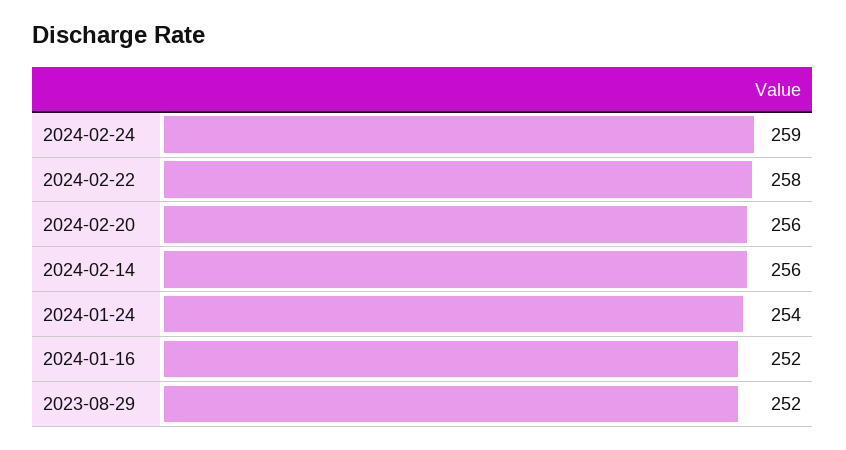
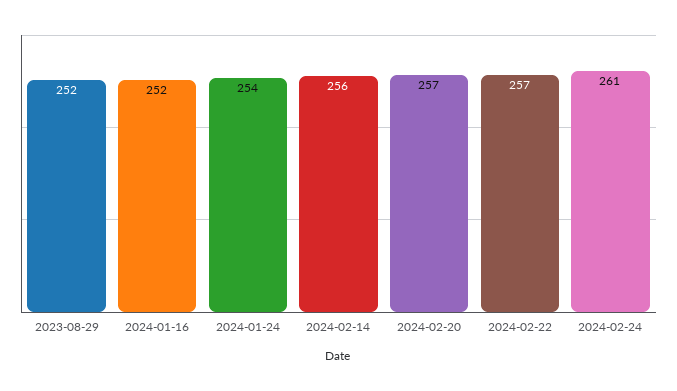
  {
-   "2024-02-24": 259,
+   "2024-02-24": 261,
-   "2024-02-22": 258,
+   "2024-02-22": 257,
-   "2024-02-20": 256,
+   "2024-02-20": 257,
    "2024-02-14": 256,
    "2024-01-24": 254,
    "2024-01-16": 252,
    "2023-08-29": 252
  }

